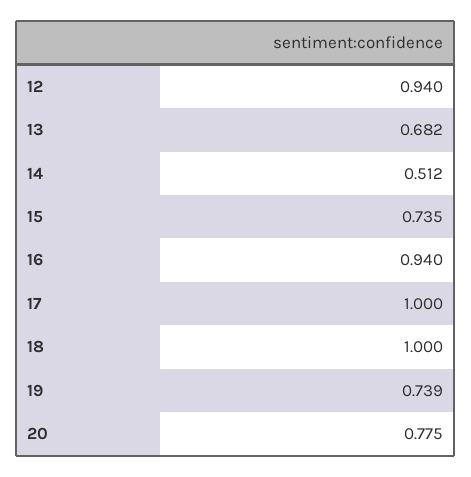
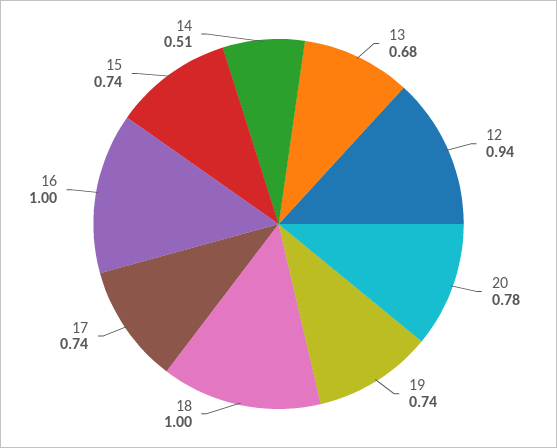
  {
    "12": 0.94,
    "13": 0.682,
    "14": 0.512,
    "15": 0.735,
-   "16": 0.94,
+   "16": 1,
-   "17": 1,
+   "17": 0.74,
    "18": 1,
    "19": 0.739,
    "20": 0.775
  }

